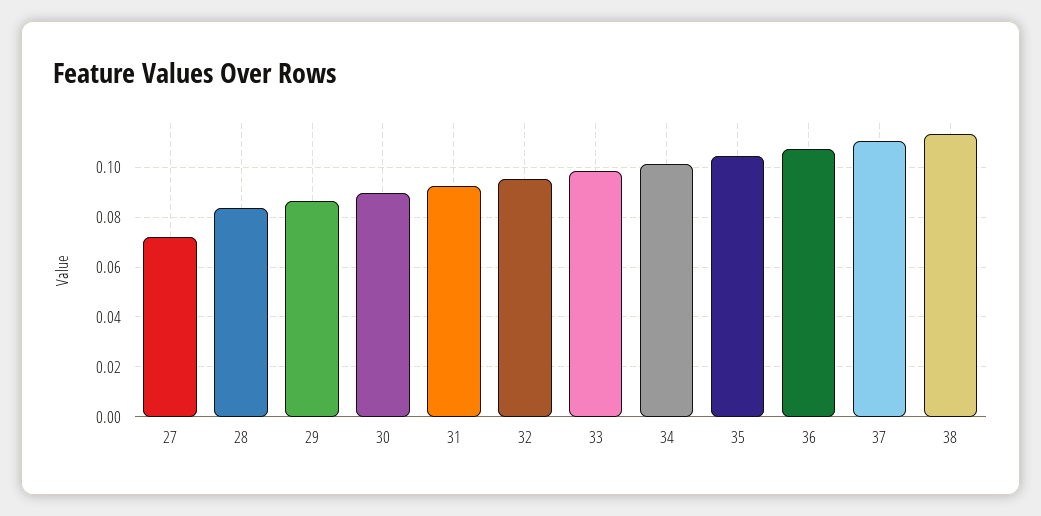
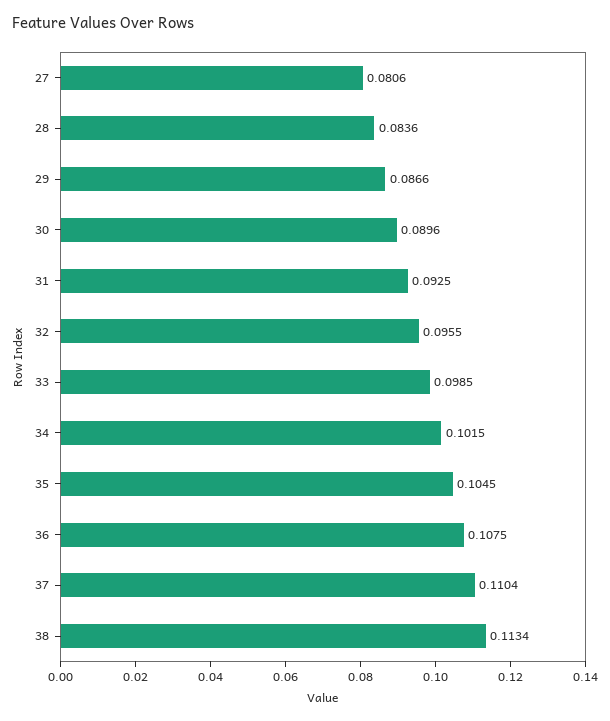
  {
-   "27": 0.0725,
+   "27": 0.0806,
    "28": 0.0836,
    "29": 0.0866,
    "30": 0.0896,
    "31": 0.0925,
    "32": 0.0955,
    "33": 0.0985,
    "34": 0.1015,
    "35": 0.1045,
    "36": 0.1075,
    "37": 0.1104,
    "38": 0.1134
  }

